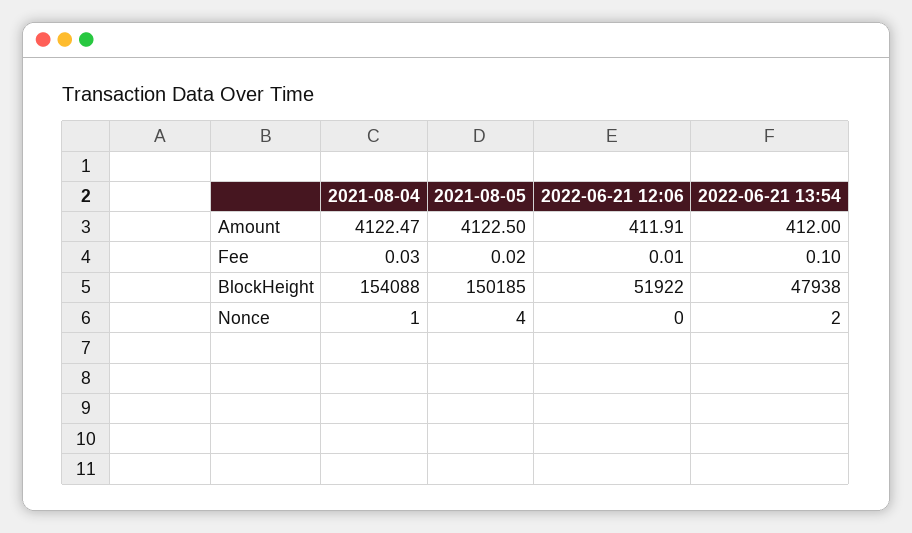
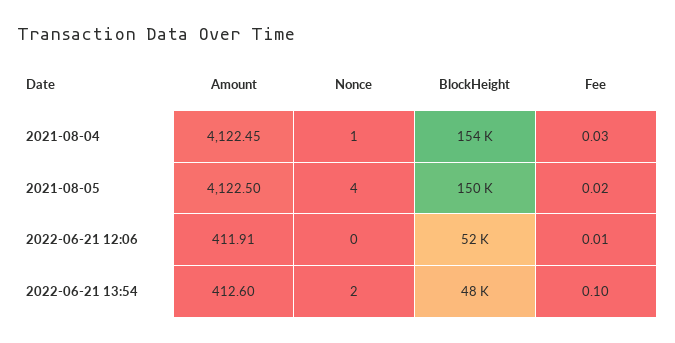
  {
    "2021-08-04": {
-     "Amount": 4122.47,
+     "Amount": 4122.45,
      "Fee": 0.03,
      "BlockHeight": 154088,
      "Nonce": 1
    },
    "2021-08-05": {
      "Amount": 4122.5,
      "Fee": 0.02,
      "BlockHeight": 150185,
      "Nonce": 4
    },
    "2022-06-21 12:06": {
      "Amount": 411.91,
      "Fee": 0.01,
      "BlockHeight": 51922,
      "Nonce": 0
    },
    "2022-06-21 13:54": {
-     "Amount": 412,
+     "Amount": 412.6,
      "Fee": 0.1,
      "BlockHeight": 47938,
      "Nonce": 2
    }
  }

